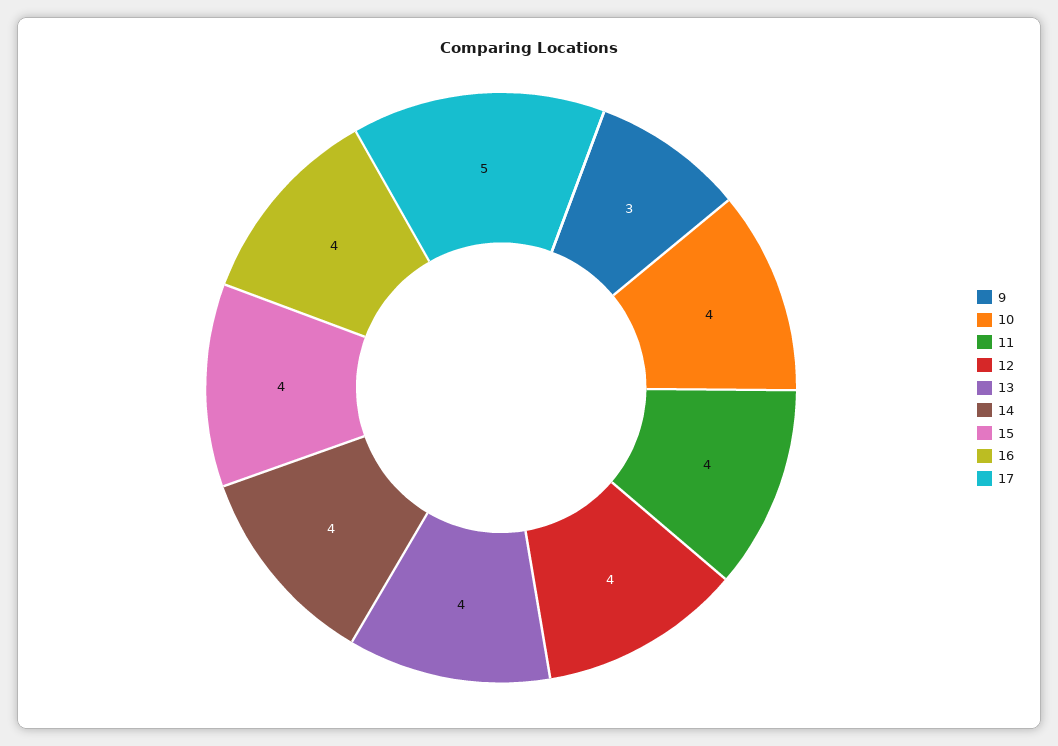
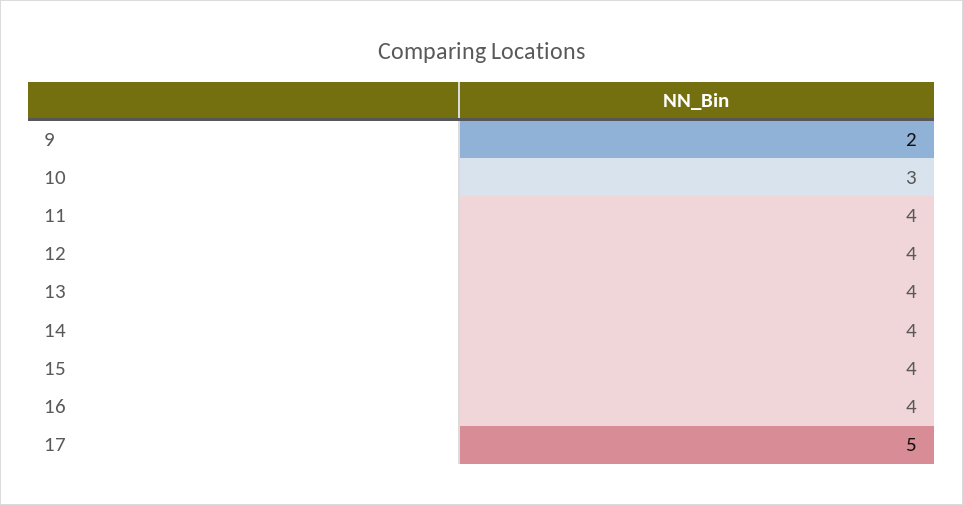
  {
-   "9": 3,
+   "9": 2,
-   "10": 4,
+   "10": 3,
    "11": 4,
    "12": 4,
    "13": 4,
    "14": 4,
    "15": 4,
    "16": 4,
    "17": 5
  }

